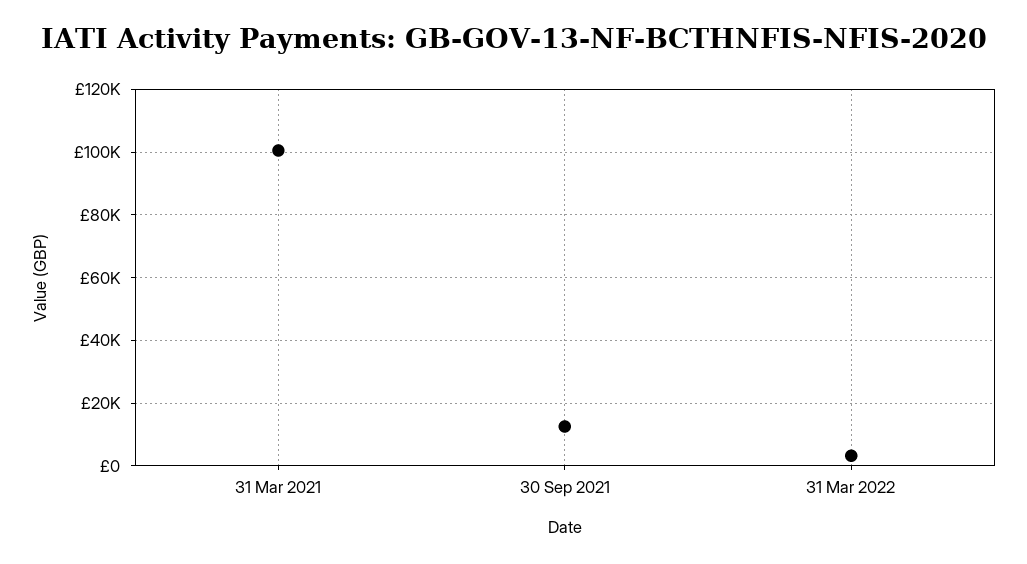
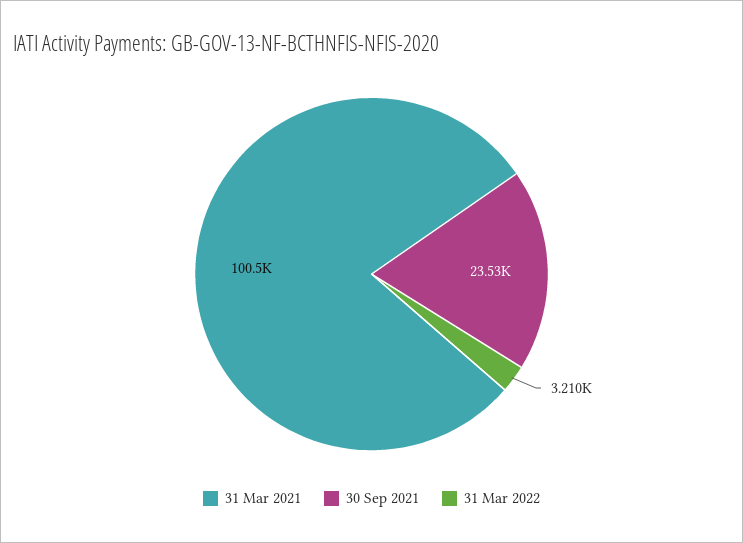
  {
    "31 Mar 2021": 100500,
-   "30 Sep 2021": 12000,
+   "30 Sep 2021": 23530,
    "31 Mar 2022": 3210
  }

